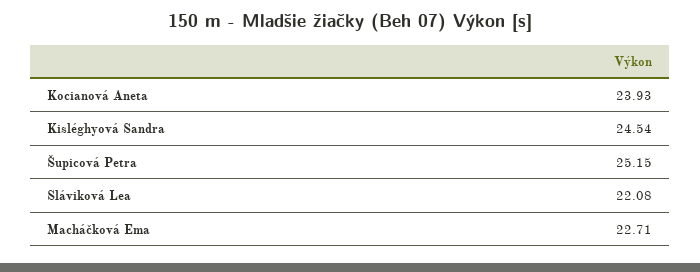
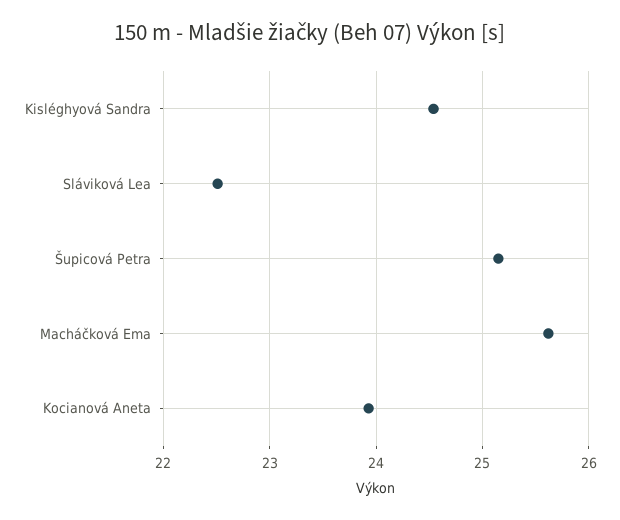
  {
    "Kocianová Aneta": 23.93,
    "Kisléghyová Sandra": 24.54,
    "Šupicová Petra": 25.15,
-   "Sláviková Lea": 22.08,
+   "Sláviková Lea": 22.5,
-   "Macháčková Ema": 22.71
+   "Macháčková Ema": 25.6
  }

